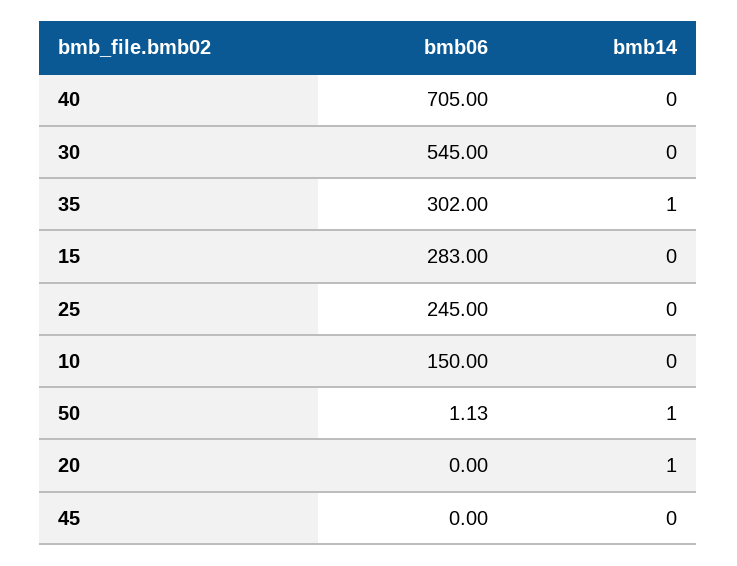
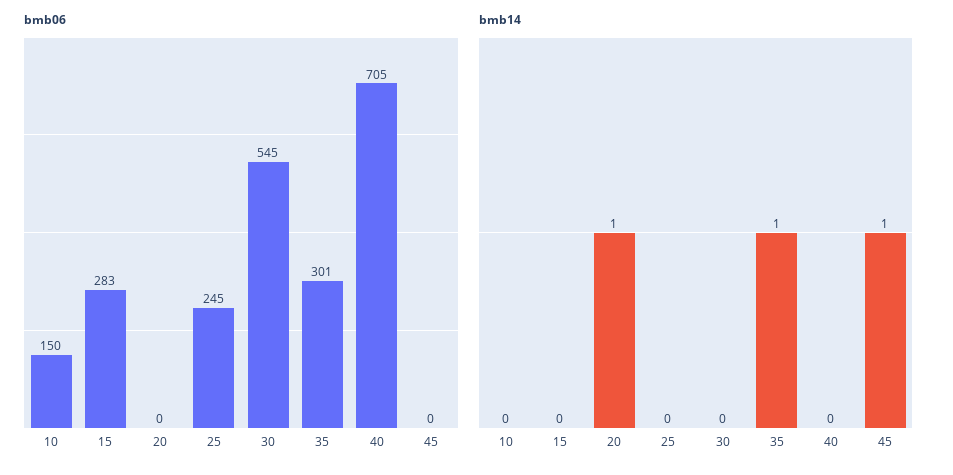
  {
    "bmb06": {
      "40": 705,
      "30": 545,
-     "35": 302,
+     "35": 301,
      "15": 283,
      "25": 245,
      "10": 150,
-     "50": 1.13,
      "20": 0,
      "45": 0
    },
    "bmb14": {
      "40": 0,
      "30": 0,
      "35": 1,
      "15": 0,
      "25": 0,
      "10": 0,
-     "50": 1,
      "20": 1,
-     "45": 0
+     "45": 1
    }
  }

